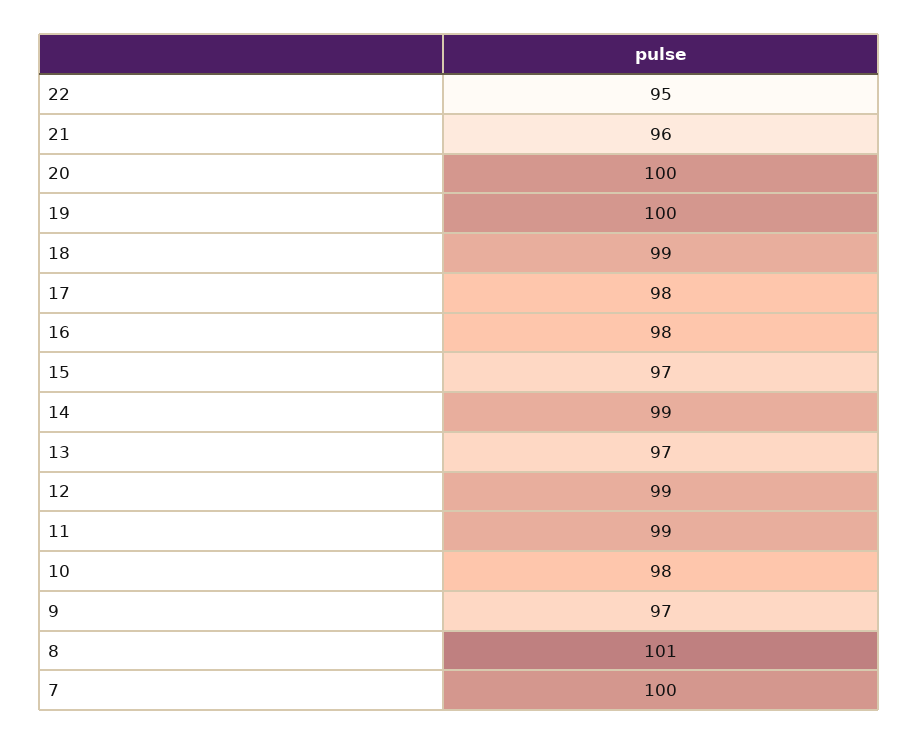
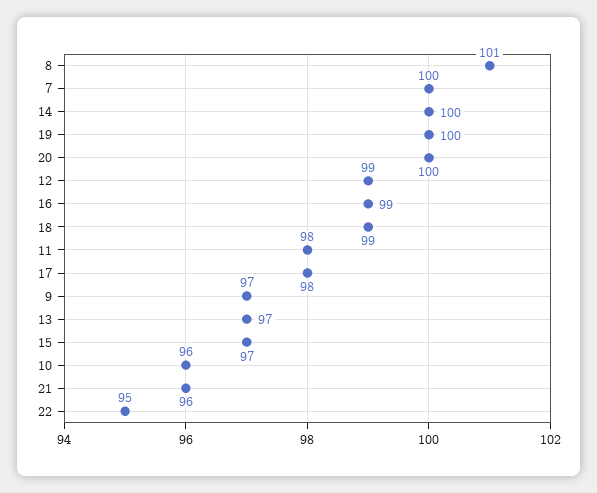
  {
    "22": 95,
    "21": 96,
    "20": 100,
    "19": 100,
    "18": 99,
    "17": 98,
-   "16": 98,
+   "16": 99,
    "15": 97,
-   "14": 99,
+   "14": 100,
    "13": 97,
    "12": 99,
-   "11": 99,
+   "11": 98,
-   "10": 98,
+   "10": 96,
    "9": 97,
    "8": 101,
    "7": 100
  }

